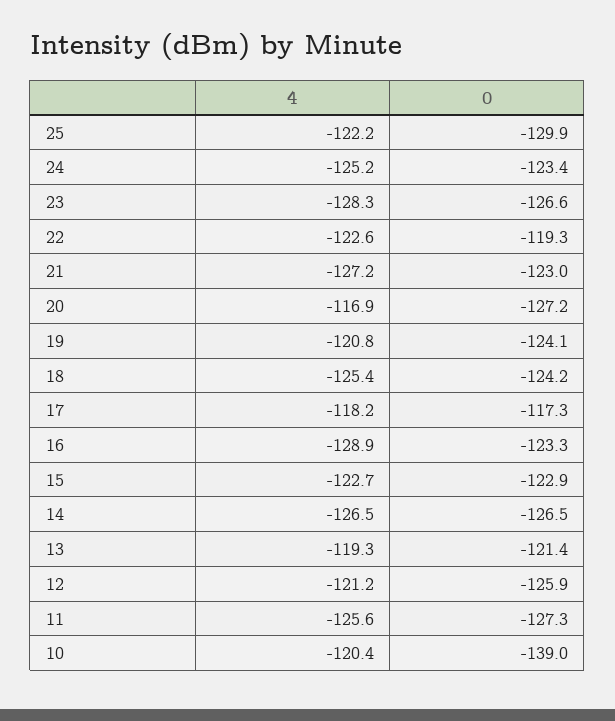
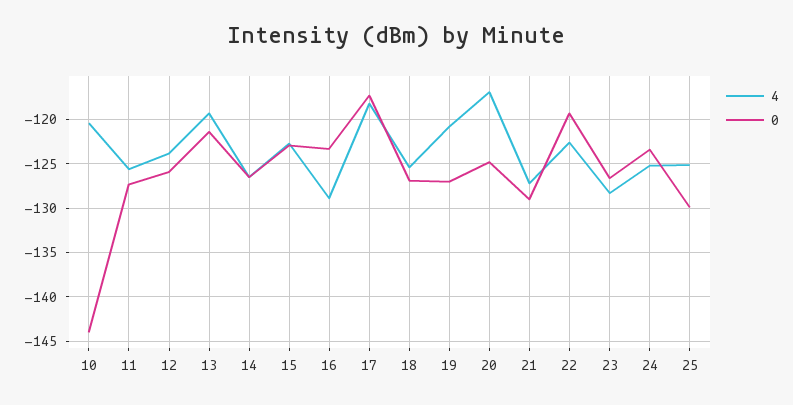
  {
    "4": {
-     "25": -122.2,
+     "25": -125,
      "24": -125.2,
      "23": -128.3,
      "22": -122.6,
      "21": -127.2,
      "20": -116.9,
      "19": -120.8,
      "18": -125.4,
      "17": -118.2,
      "16": -128.9,
      "15": -122.7,
      "14": -126.5,
      "13": -119.3,
-     "12": -121.2,
+     "12": -124,
      "11": -125.6,
      "10": -120.4
    },
    "0": {
      "25": -129.9,
      "24": -123.4,
      "23": -126.6,
      "22": -119.3,
-     "21": -123,
+     "21": -129,
-     "20": -127.2,
+     "20": -125,
-     "19": -124.1,
+     "19": -127,
-     "18": -124.2,
+     "18": -127,
      "17": -117.3,
      "16": -123.3,
      "15": -122.9,
      "14": -126.5,
      "13": -121.4,
      "12": -125.9,
      "11": -127.3,
-     "10": -139
+     "10": -144
    }
  }

